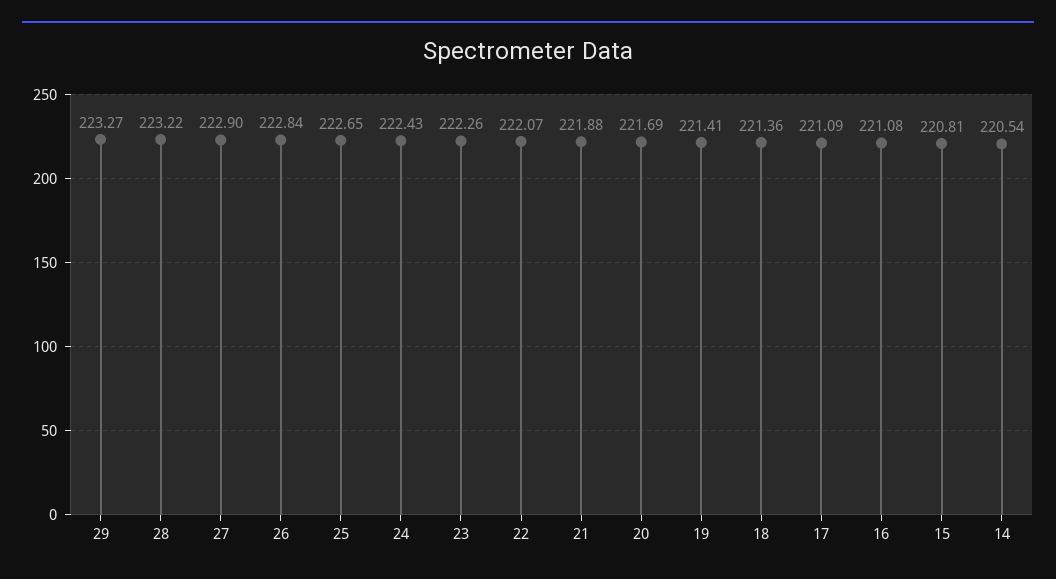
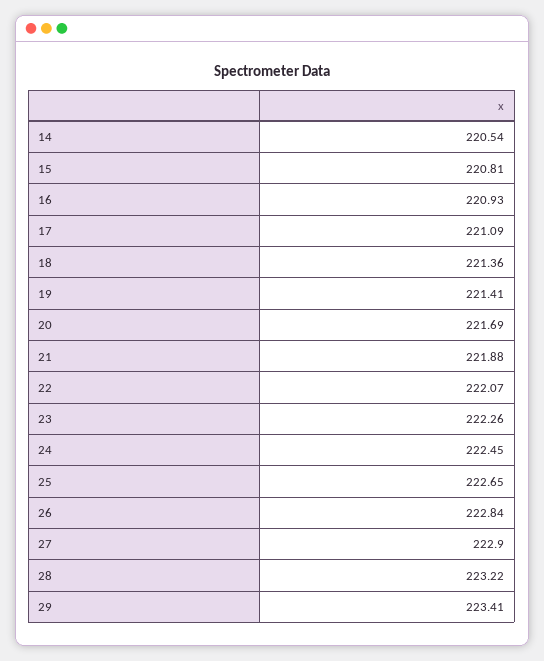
  {
-   "29": 223.27,
+   "29": 223.41,
    "28": 223.22,
    "27": 222.9,
    "26": 222.84,
    "25": 222.65,
-   "24": 222.43,
+   "24": 222.45,
    "23": 222.26,
    "22": 222.07,
    "21": 221.88,
    "20": 221.69,
    "19": 221.41,
    "18": 221.36,
    "17": 221.09,
-   "16": 221.08,
+   "16": 220.93,
    "15": 220.81,
    "14": 220.54
  }

